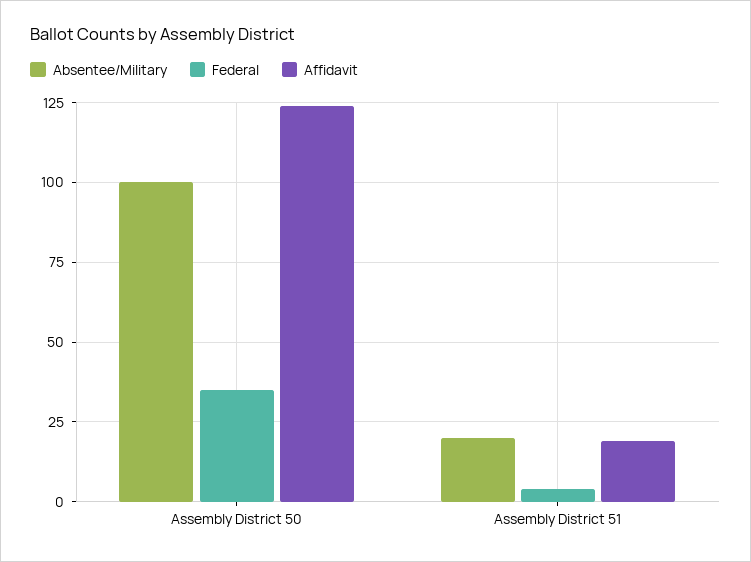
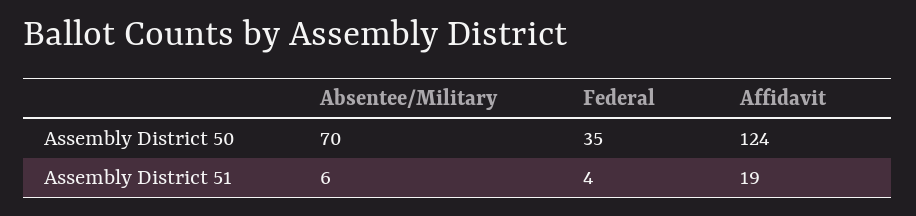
  {
    "Absentee/Military": {
-     "Assembly District 50": 100,
+     "Assembly District 50": 70,
-     "Assembly District 51": 20
+     "Assembly District 51": 6
    },
    "Federal": {
      "Assembly District 50": 35,
      "Assembly District 51": 4
    },
    "Affidavit": {
      "Assembly District 50": 124,
      "Assembly District 51": 19
    }
  }

